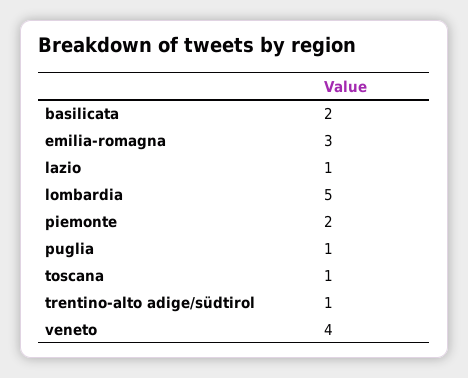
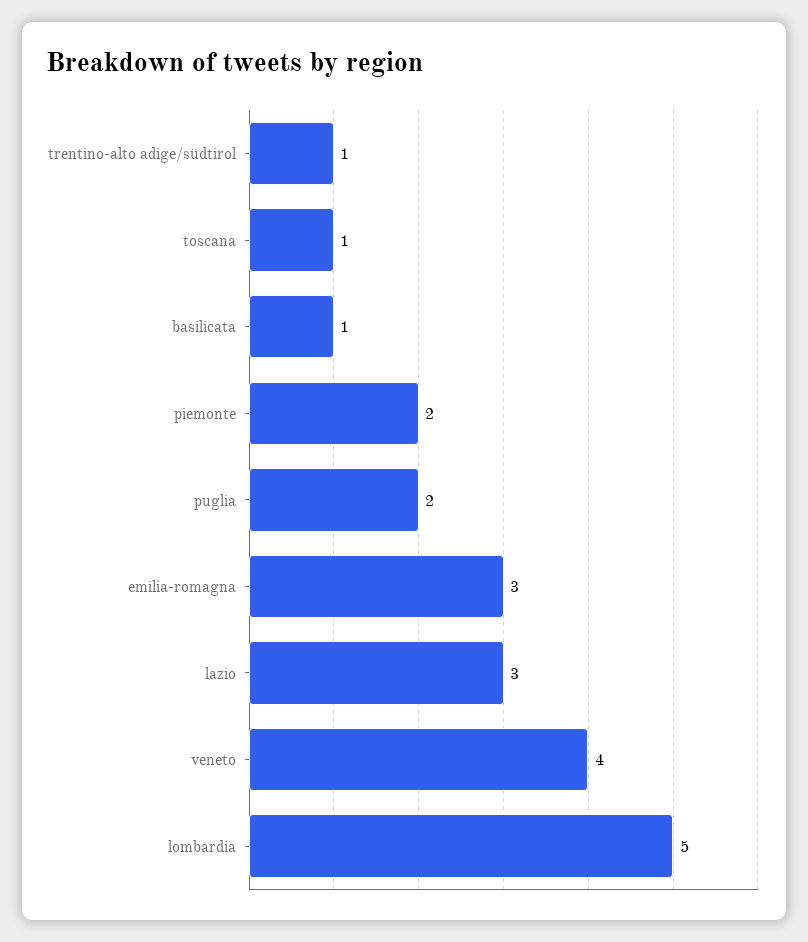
  {
-   "basilicata": 2,
+   "basilicata": 1,
    "emilia-romagna": 3,
-   "lazio": 1,
+   "lazio": 3,
    "lombardia": 5,
    "piemonte": 2,
-   "puglia": 1,
+   "puglia": 2,
    "toscana": 1,
    "trentino-alto adige/südtirol": 1,
    "veneto": 4
  }

